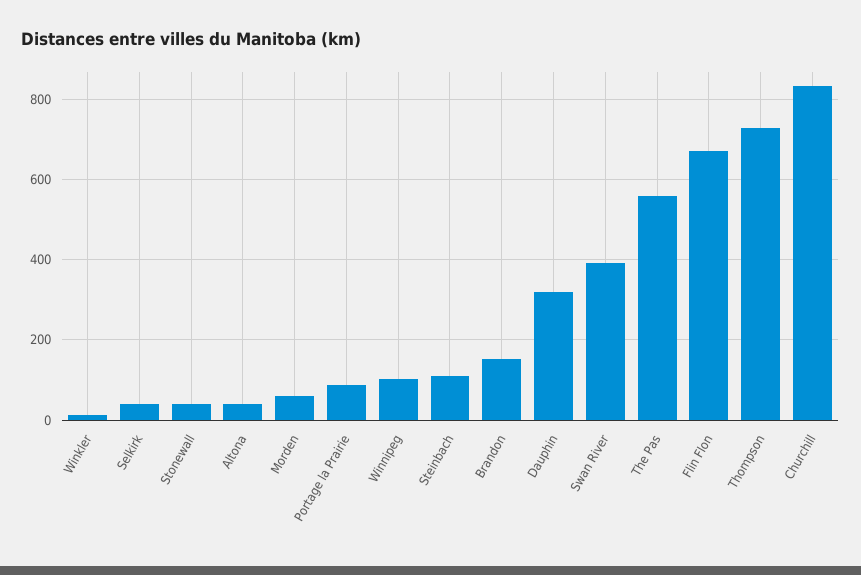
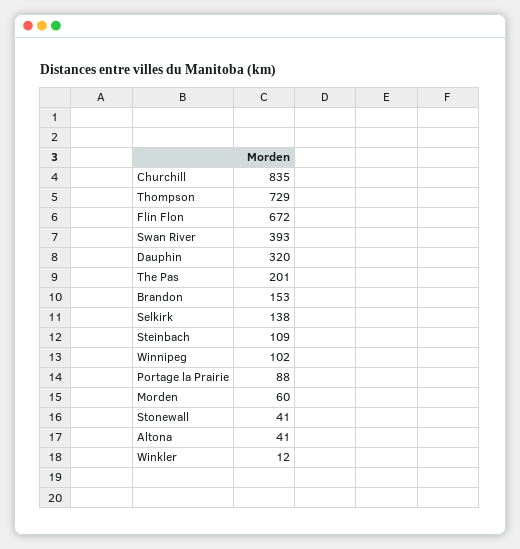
  {
    "Winkler": 12,
-   "Selkirk": 40,
+   "Selkirk": 138,
    "Stonewall": 41,
    "Altona": 41,
    "Morden": 60,
    "Portage la Prairie": 88,
    "Winnipeg": 102,
    "Steinbach": 109,
    "Brandon": 153,
    "Dauphin": 320,
    "Swan River": 393,
-   "The Pas": 560,
+   "The Pas": 201,
    "Flin Flon": 672,
    "Thompson": 729,
    "Churchill": 835
  }

